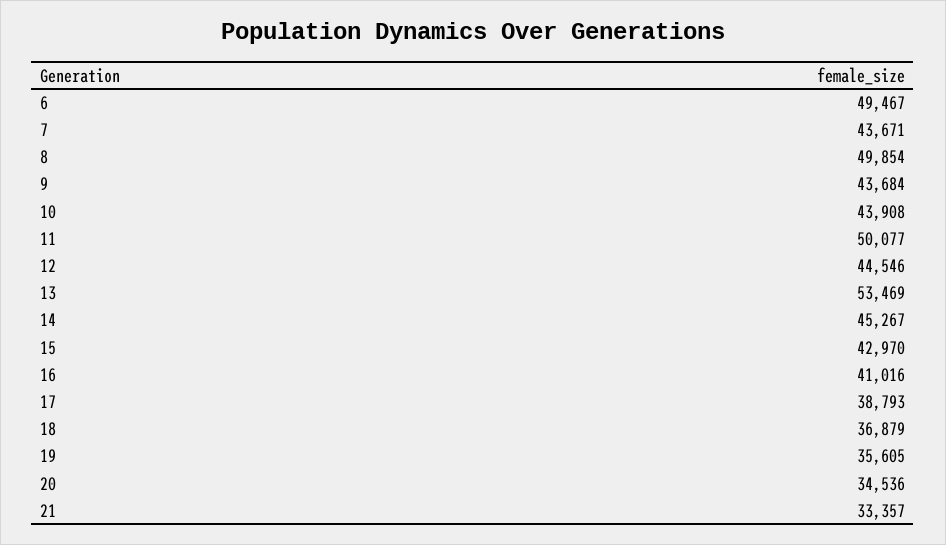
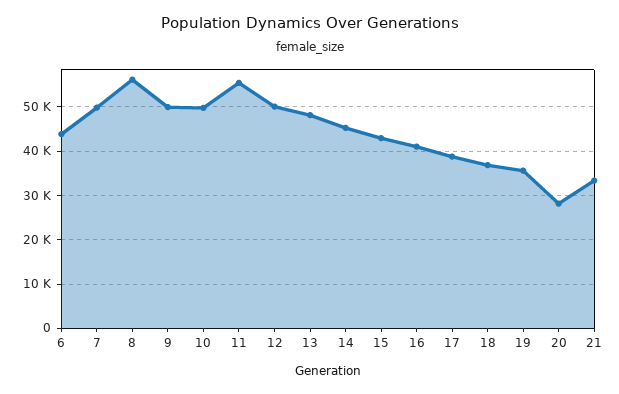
  {
-   "6": 49467,
+   "6": 44000,
-   "7": 43671,
+   "7": 50000,
-   "8": 49854,
+   "8": 56000,
-   "9": 43684,
+   "9": 50000,
-   "10": 43908,
+   "10": 50000,
-   "11": 50077,
+   "11": 56000,
-   "12": 44546,
+   "12": 50000,
-   "13": 53469,
+   "13": 48000,
    "14": 45267,
    "15": 42970,
    "16": 41016,
    "17": 38793,
    "18": 36879,
    "19": 35605,
-   "20": 34536,
+   "20": 28000,
    "21": 33357
  }

